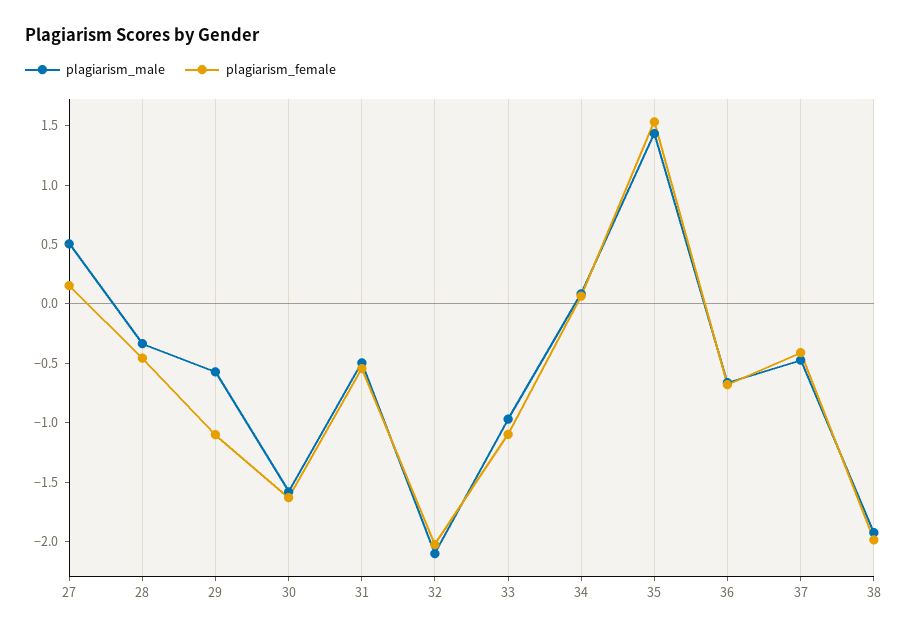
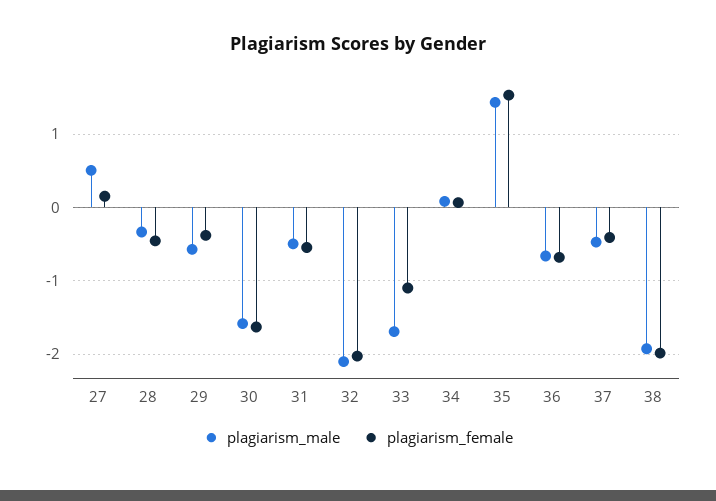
  {
    "plagiarism_male": {
      "27": 0.5,
      "28": -0.3,
      "29": -0.6,
      "30": -1.6,
      "31": -0.5,
      "32": -2.1,
-     "33": -1,
+     "33": -1.7,
      "34": 0.1,
      "35": 1.4,
      "36": -0.7,
      "37": -0.5,
      "38": -1.9
    },
    "plagiarism_female": {
      "27": 0.2,
      "28": -0.5,
-     "29": -1.1,
+     "29": -0.4,
      "30": -1.6,
      "31": -0.5,
      "32": -2,
      "33": -1.1,
      "34": 0.1,
      "35": 1.5,
      "36": -0.7,
      "37": -0.4,
      "38": -2
    }
  }

